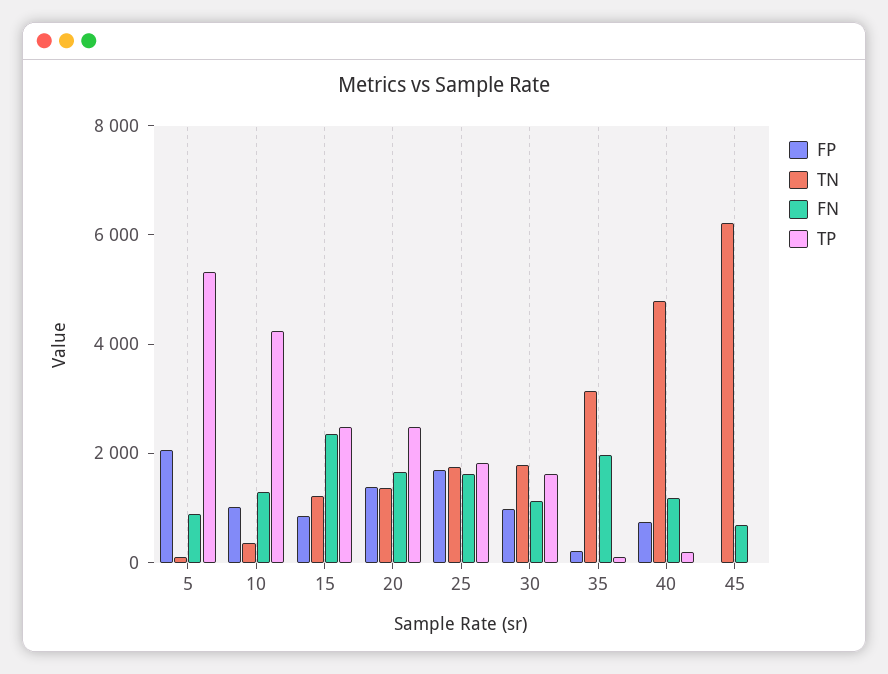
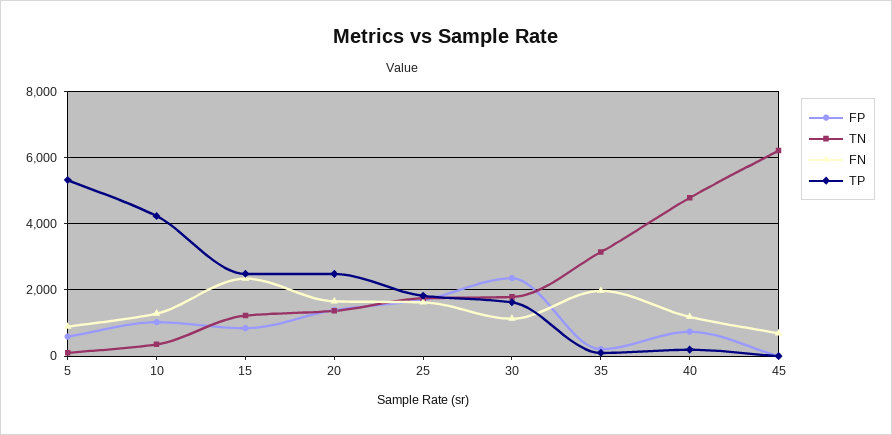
  {
    "FP": {
-     "5": 2000,
+     "5": 600,
      "10": 1000,
      "15": 800,
      "20": 1400,
      "25": 1800,
-     "30": 1000,
+     "30": 2400,
      "35": 200,
      "40": 800,
      "45": 0
    },
    "TN": {
      "5": 0,
      "10": 400,
      "15": 1200,
      "20": 1400,
      "25": 1800,
      "30": 1800,
      "35": 3200,
      "40": 4800,
      "45": 6200
    },
    "FN": {
      "5": 800,
      "10": 1200,
      "15": 2400,
      "20": 1600,
      "25": 1600,
      "30": 1200,
      "35": 2000,
      "40": 1200,
      "45": 600
    },
    "TP": {
      "5": 5400,
      "10": 4200,
      "15": 2400,
      "20": 2400,
      "25": 1800,
      "30": 1600,
      "35": 0,
      "40": 200,
      "45": 0
    }
  }

